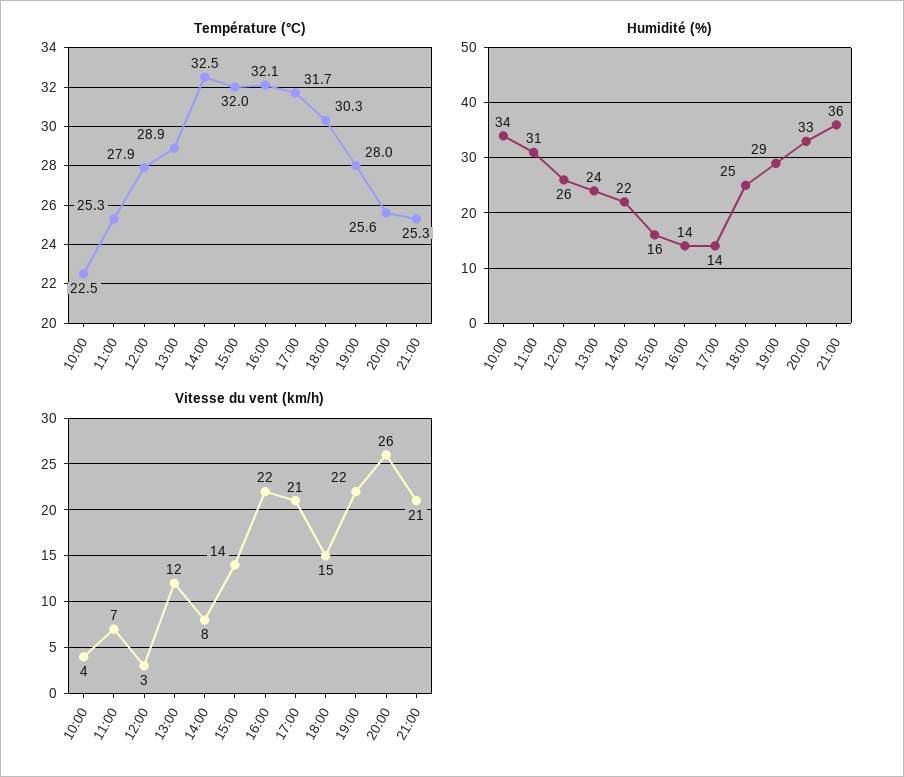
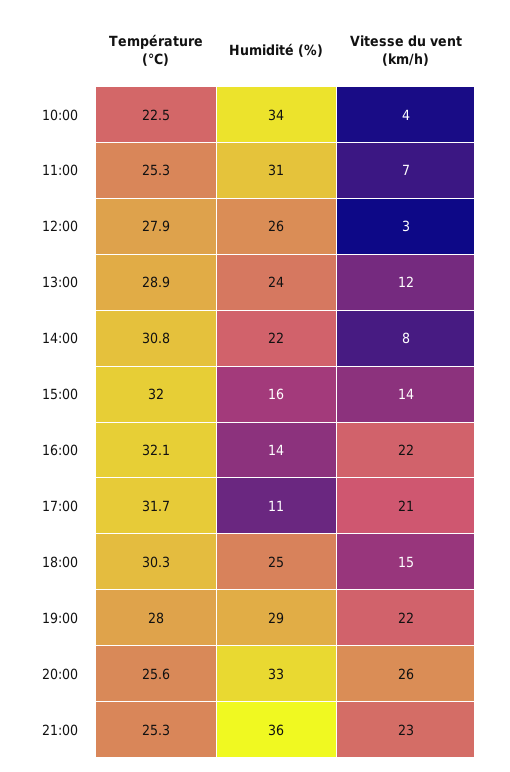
  {
    "Température (°C)": {
      "10:00": 22.5,
      "11:00": 25.3,
      "12:00": 27.9,
      "13:00": 28.9,
-     "14:00": 32.5,
+     "14:00": 30.8,
      "15:00": 32,
      "16:00": 32.1,
      "17:00": 31.7,
      "18:00": 30.3,
      "19:00": 28,
      "20:00": 25.6,
      "21:00": 25.3
    },
    "Humidité (%)": {
      "10:00": 34,
      "11:00": 31,
      "12:00": 26,
      "13:00": 24,
      "14:00": 22,
      "15:00": 16,
      "16:00": 14,
-     "17:00": 14,
+     "17:00": 11,
      "18:00": 25,
      "19:00": 29,
      "20:00": 33,
      "21:00": 36
    },
    "Vitesse du vent (km/h)": {
      "10:00": 4,
      "11:00": 7,
      "12:00": 3,
      "13:00": 12,
      "14:00": 8,
      "15:00": 14,
      "16:00": 22,
      "17:00": 21,
      "18:00": 15,
      "19:00": 22,
      "20:00": 26,
-     "21:00": 21
+     "21:00": 23
    }
  }

